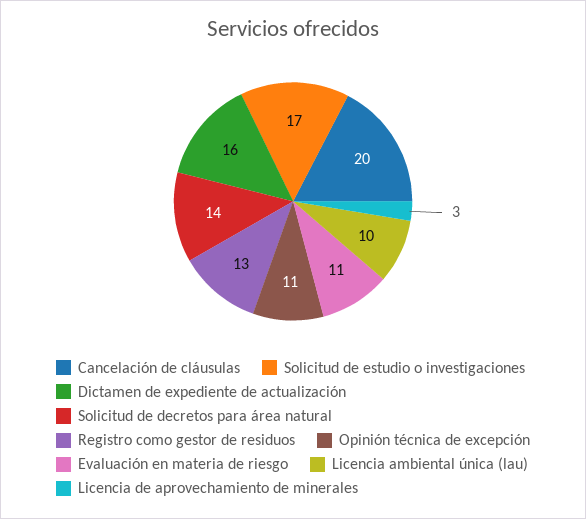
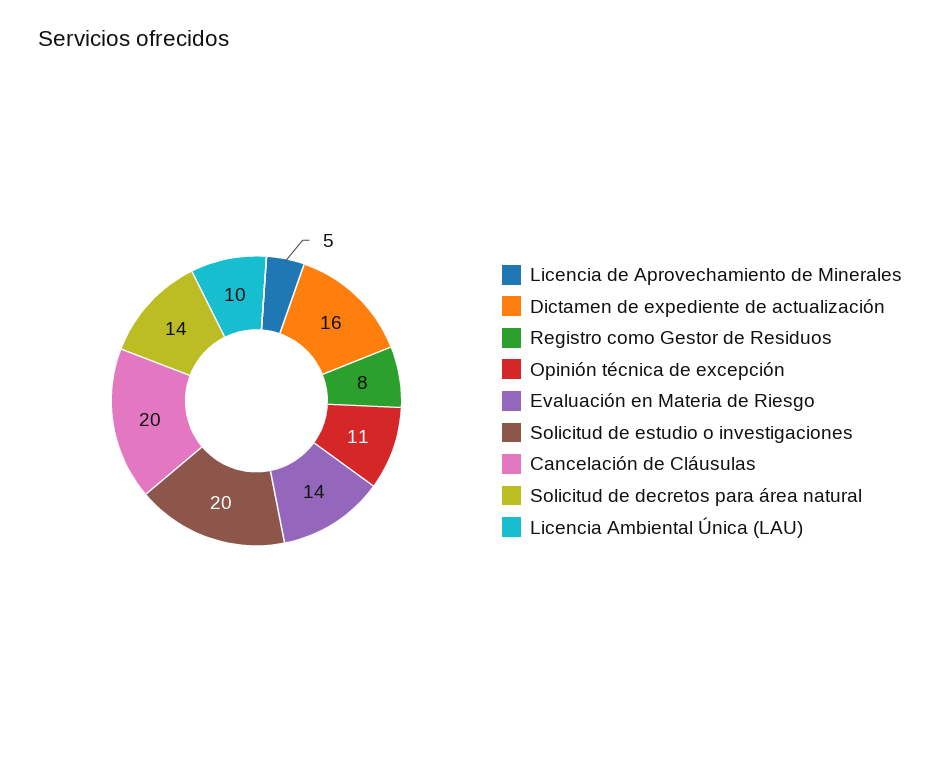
  {
    "Cancelación de cláusulas": 20,
-   "Solicitud de estudio o investigaciones": 17,
+   "Solicitud de estudio o investigaciones": 20,
    "Dictamen de expediente de actualización": 16,
    "Solicitud de decretos para área natural": 14,
-   "Registro como gestor de residuos": 13,
+   "Registro como gestor de residuos": 8,
    "Opinión técnica de excepción": 11,
-   "Evaluación en materia de riesgo": 11,
+   "Evaluación en materia de riesgo": 14,
    "Licencia ambiental única (lau)": 10,
-   "Licencia de aprovechamiento de minerales": 3
+   "Licencia de aprovechamiento de minerales": 5
  }

